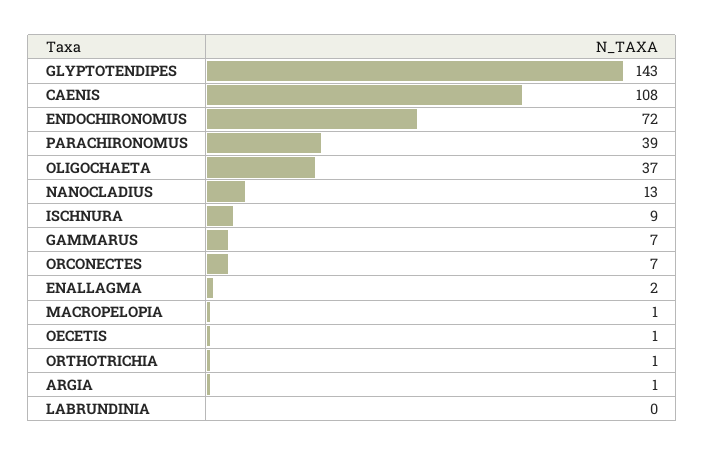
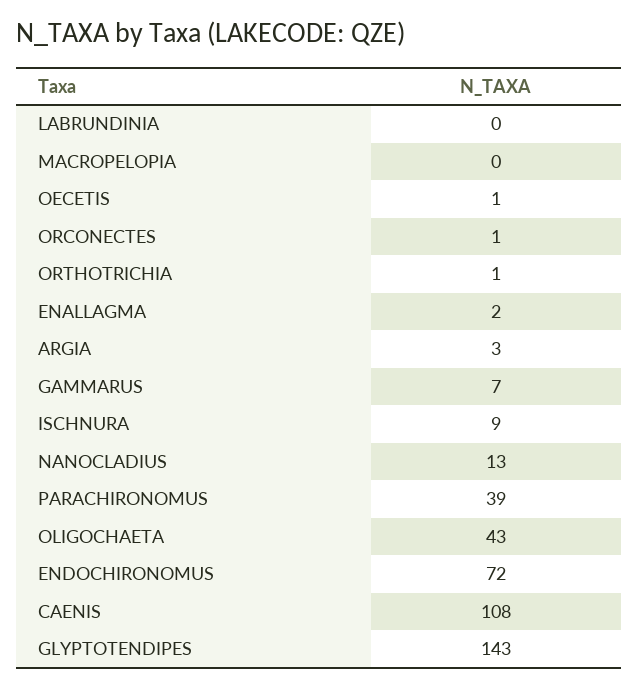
  {
    "GLYPTOTENDIPES": 143,
    "CAENIS": 108,
    "ENDOCHIRONOMUS": 72,
    "PARACHIRONOMUS": 39,
-   "OLIGOCHAETA": 37,
+   "OLIGOCHAETA": 43,
    "NANOCLADIUS": 13,
    "ISCHNURA": 9,
    "GAMMARUS": 7,
-   "ORCONECTES": 7,
+   "ORCONECTES": 1,
    "ENALLAGMA": 2,
-   "MACROPELOPIA": 1,
+   "MACROPELOPIA": 0,
    "OECETIS": 1,
    "ORTHOTRICHIA": 1,
-   "ARGIA": 1,
+   "ARGIA": 3,
    "LABRUNDINIA": 0
  }

